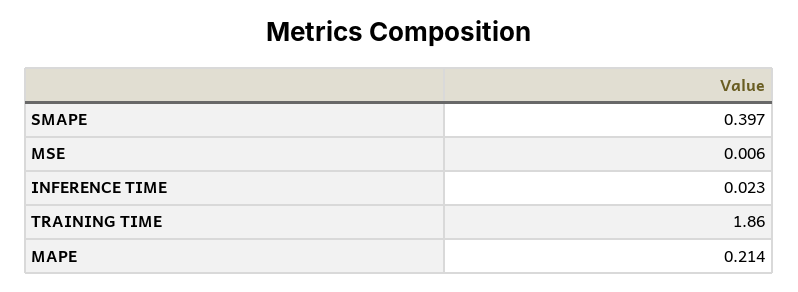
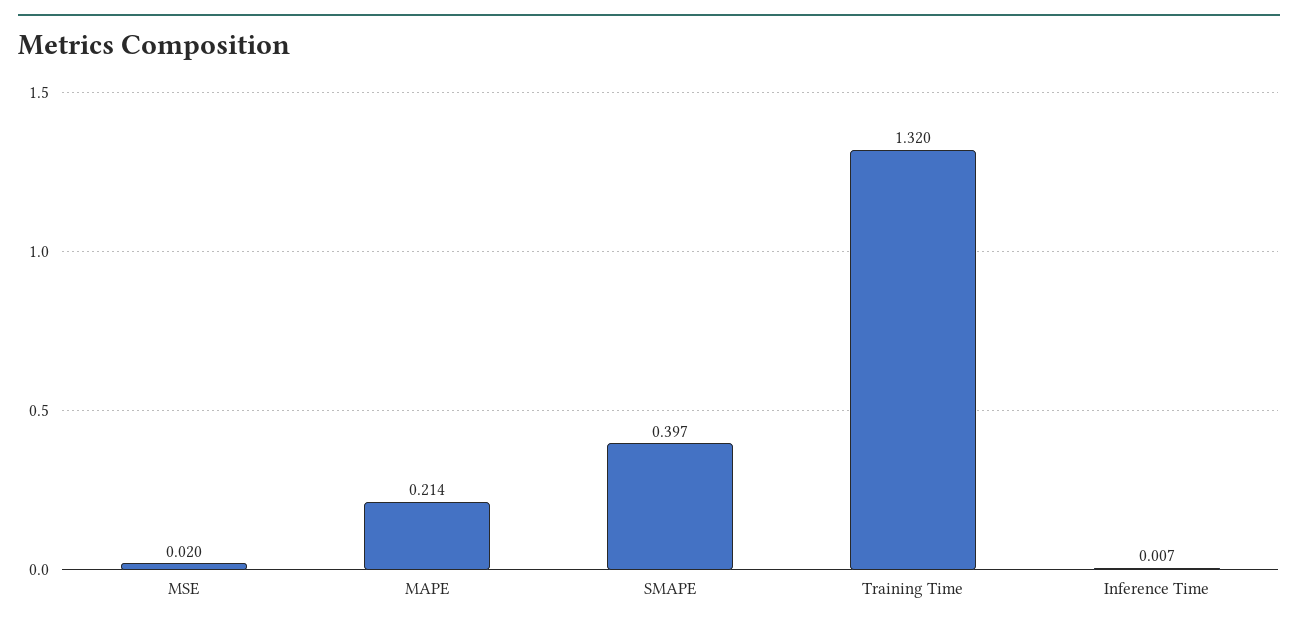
  {
    "SMAPE": 0.397,
-   "MSE": 0.006,
+   "MSE": 0.02,
-   "INFERENCE TIME": 0.023,
+   "INFERENCE TIME": 0.007,
-   "TRAINING TIME": 1.86,
+   "TRAINING TIME": 1.32,
    "MAPE": 0.214
  }

